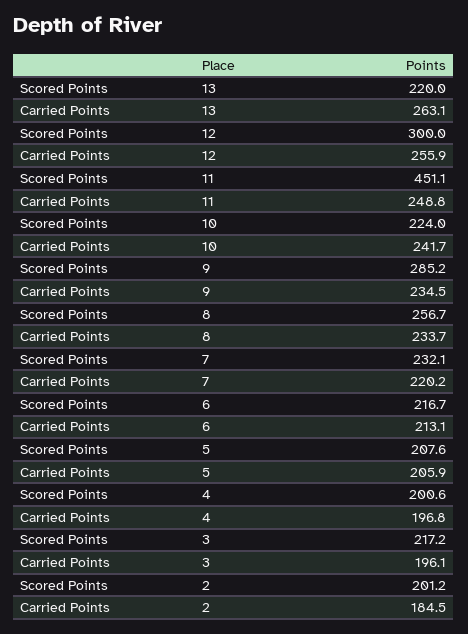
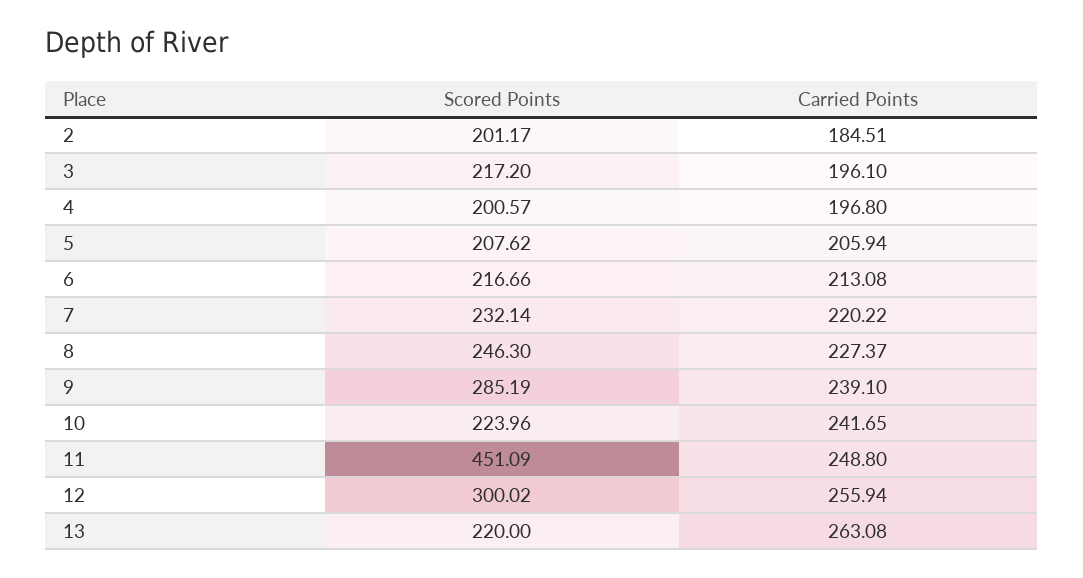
  {
    "Scored Points": {
      "13": 220,
      "12": 300.02,
      "11": 451.09,
      "10": 223.96,
      "9": 285.19,
-     "8": 256.7,
+     "8": 246.3,
      "7": 232.14,
      "6": 216.66,
      "5": 207.62,
      "4": 200.57,
      "3": 217.2,
      "2": 201.17
    },
    "Carried Points": {
      "13": 263.08,
      "12": 255.94,
      "11": 248.8,
      "10": 241.65,
-     "9": 234.5,
+     "9": 239.1,
-     "8": 233.7,
+     "8": 227.37,
      "7": 220.22,
      "6": 213.08,
      "5": 205.94,
      "4": 196.8,
      "3": 196.1,
      "2": 184.51
    }
  }

